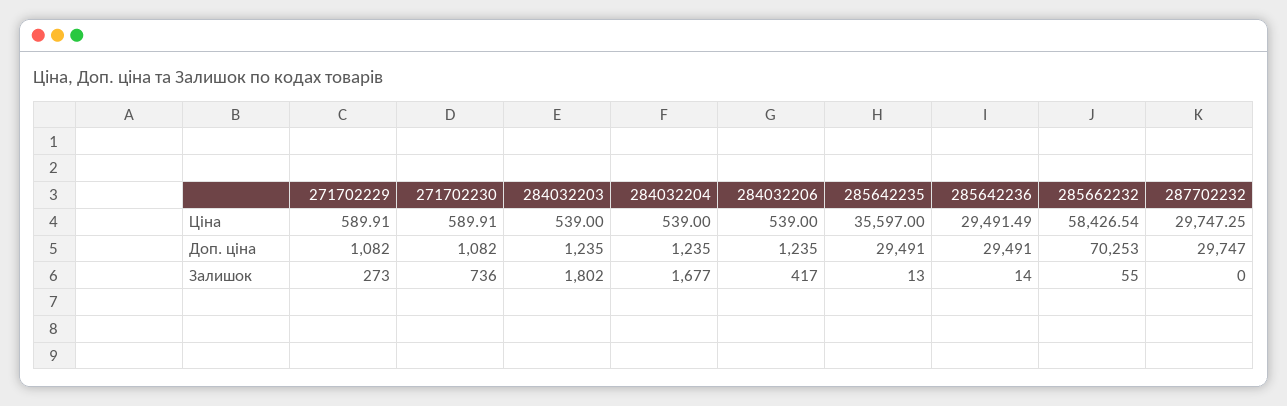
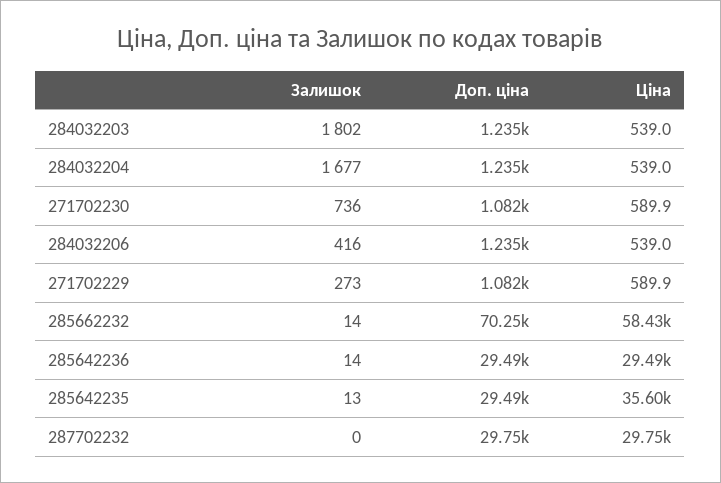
  {
    "271702229": {
      "Ціна": 589.91,
      "Доп. ціна": 1082,
      "Залишок": 273
    },
    "271702230": {
      "Ціна": 589.91,
      "Доп. ціна": 1082,
      "Залишок": 736
    },
    "284032203": {
      "Ціна": 539,
      "Доп. ціна": 1235,
      "Залишок": 1802
    },
    "284032204": {
      "Ціна": 539,
      "Доп. ціна": 1235,
      "Залишок": 1677
    },
    "284032206": {
      "Ціна": 539,
      "Доп. ціна": 1235,
-     "Залишок": 417
+     "Залишок": 416
    },
    "285642235": {
      "Ціна": 35597,
      "Доп. ціна": 29491,
      "Залишок": 13
    },
    "285642236": {
      "Ціна": 29491.49,
      "Доп. ціна": 29491,
      "Залишок": 14
    },
    "285662232": {
      "Ціна": 58426.54,
      "Доп. ціна": 70253,
-     "Залишок": 55
+     "Залишок": 14
    },
    "287702232": {
      "Ціна": 29747.25,
      "Доп. ціна": 29747,
      "Залишок": 0
    }
  }

